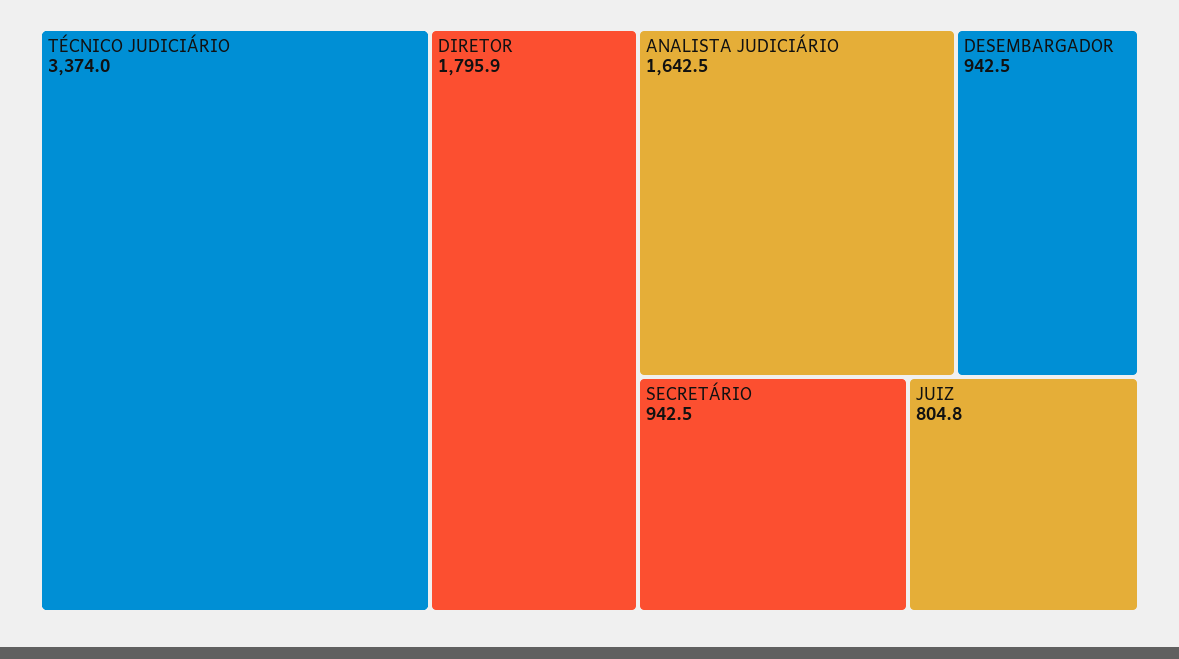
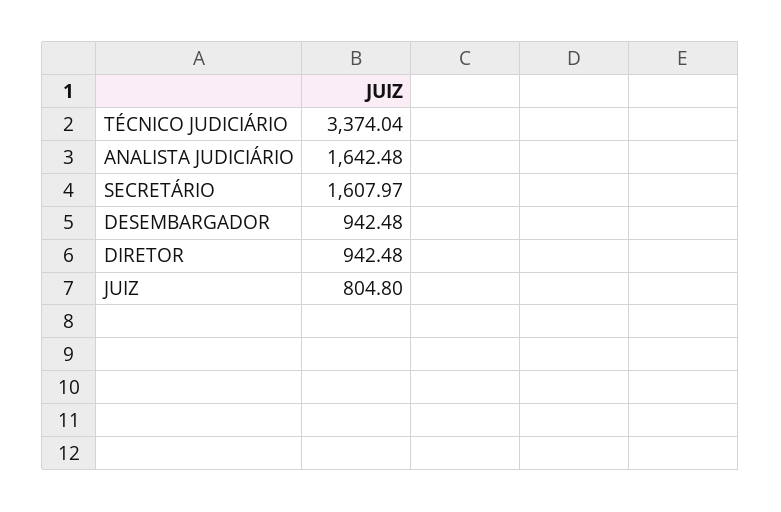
  {
    "TÉCNICO JUDICIÁRIO": 3374.04,
-   "DIRETOR": 1795.9,
+   "DIRETOR": 942.48,
    "ANALISTA JUDICIÁRIO": 1642.48,
    "DESEMBARGADOR": 942.48,
-   "SECRETÁRIO": 942.5,
+   "SECRETÁRIO": 1607.97,
    "JUIZ": 804.8
  }

